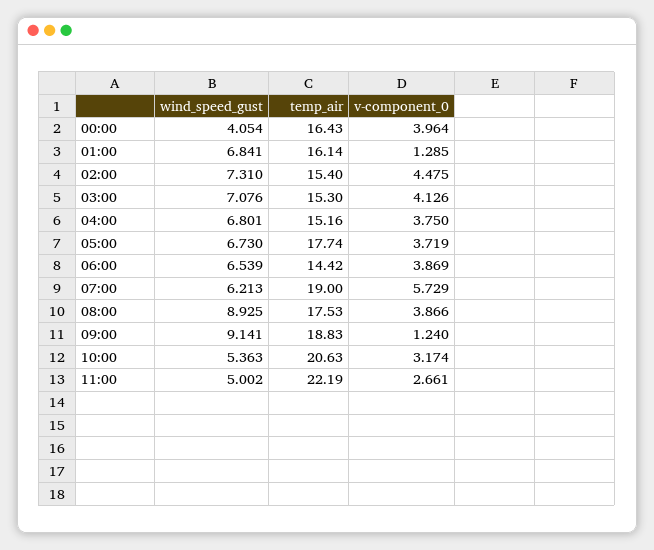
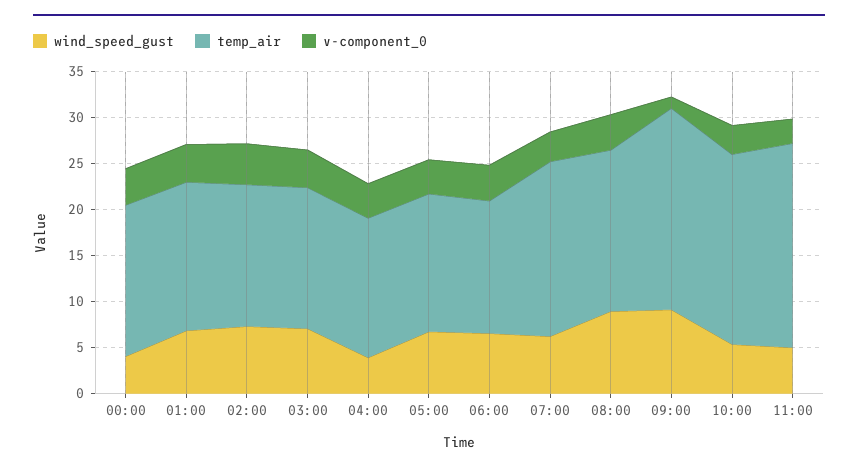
  {
    "wind_speed_gust": {
      "00:00": 4.054,
      "01:00": 6.841,
      "02:00": 7.31,
      "03:00": 7.076,
-     "04:00": 6.801,
+     "04:00": 4,
      "05:00": 6.73,
      "06:00": 6.539,
      "07:00": 6.213,
      "08:00": 8.925,
      "09:00": 9.141,
      "10:00": 5.363,
      "11:00": 5.002
    },
    "temp_air": {
      "00:00": 16.43,
      "01:00": 16.14,
      "02:00": 15.4,
      "03:00": 15.3,
      "04:00": 15.16,
-     "05:00": 17.74,
+     "05:00": 15,
      "06:00": 14.42,
      "07:00": 19,
      "08:00": 17.53,
-     "09:00": 18.83,
+     "09:00": 22,
      "10:00": 20.63,
      "11:00": 22.19
    },
    "v-component_0": {
      "00:00": 3.964,
-     "01:00": 1.285,
+     "01:00": 4,
      "02:00": 4.475,
      "03:00": 4.126,
      "04:00": 3.75,
      "05:00": 3.719,
      "06:00": 3.869,
-     "07:00": 5.729,
+     "07:00": 3,
      "08:00": 3.866,
      "09:00": 1.24,
      "10:00": 3.174,
      "11:00": 2.661
    }
  }

